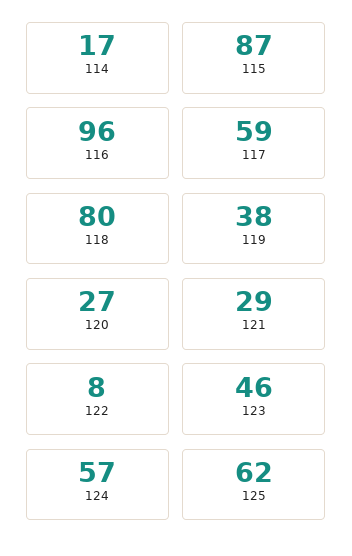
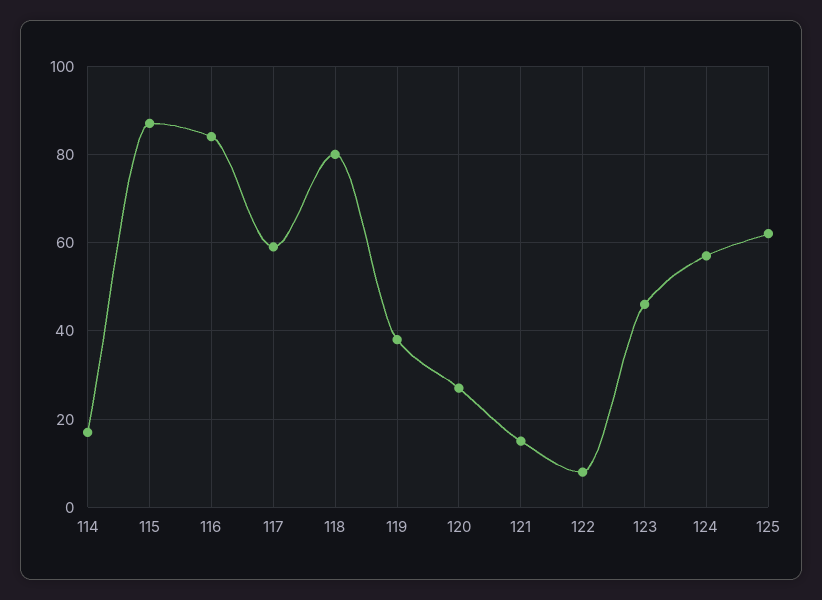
  {
    "114": 17,
    "115": 87,
-   "116": 96,
+   "116": 85,
    "117": 59,
    "118": 80,
    "119": 38,
    "120": 27,
-   "121": 29,
+   "121": 15,
    "122": 8,
    "123": 46,
    "124": 57,
    "125": 62
  }

